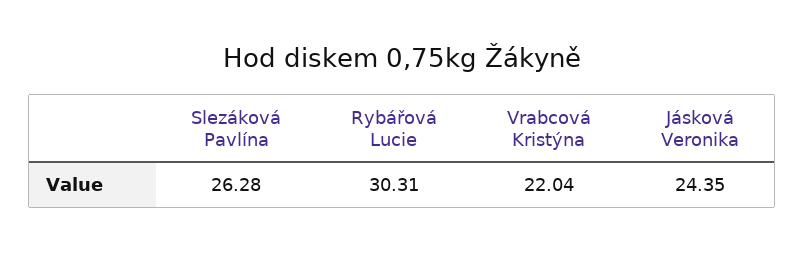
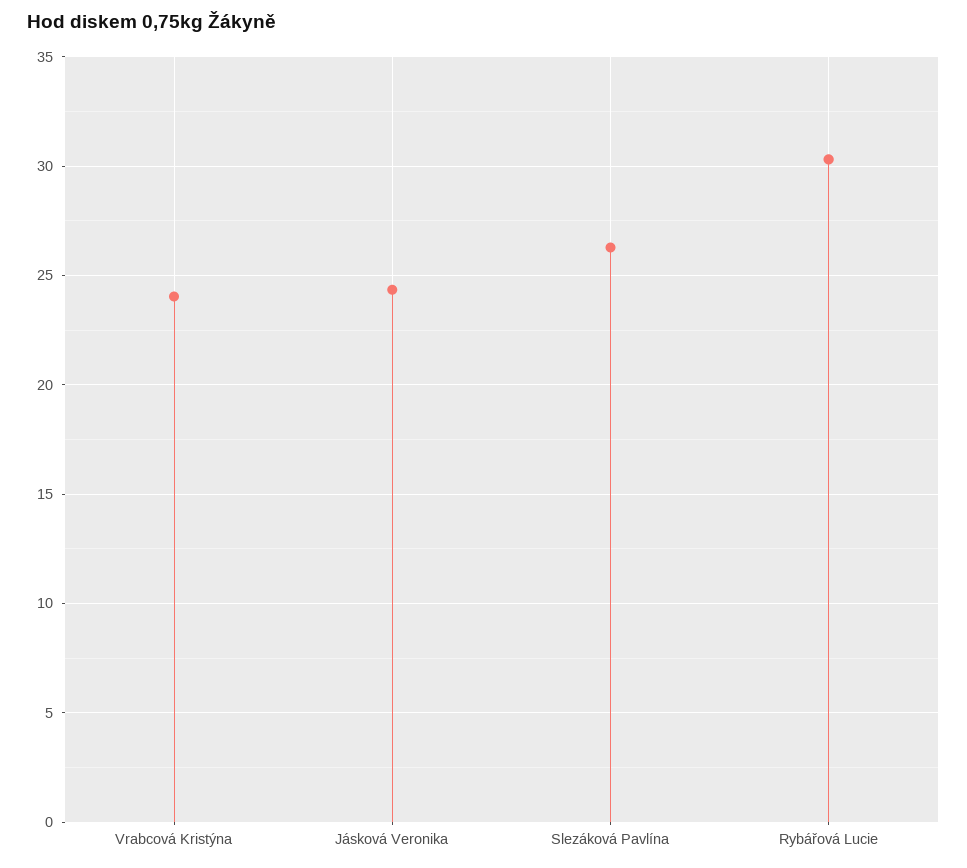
  {
    "Slezáková Pavlína": 26.28,
    "Rybářová Lucie": 30.31,
-   "Vrabcová Kristýna": 22.04,
+   "Vrabcová Kristýna": 24,
    "Jásková Veronika": 24.35
  }

